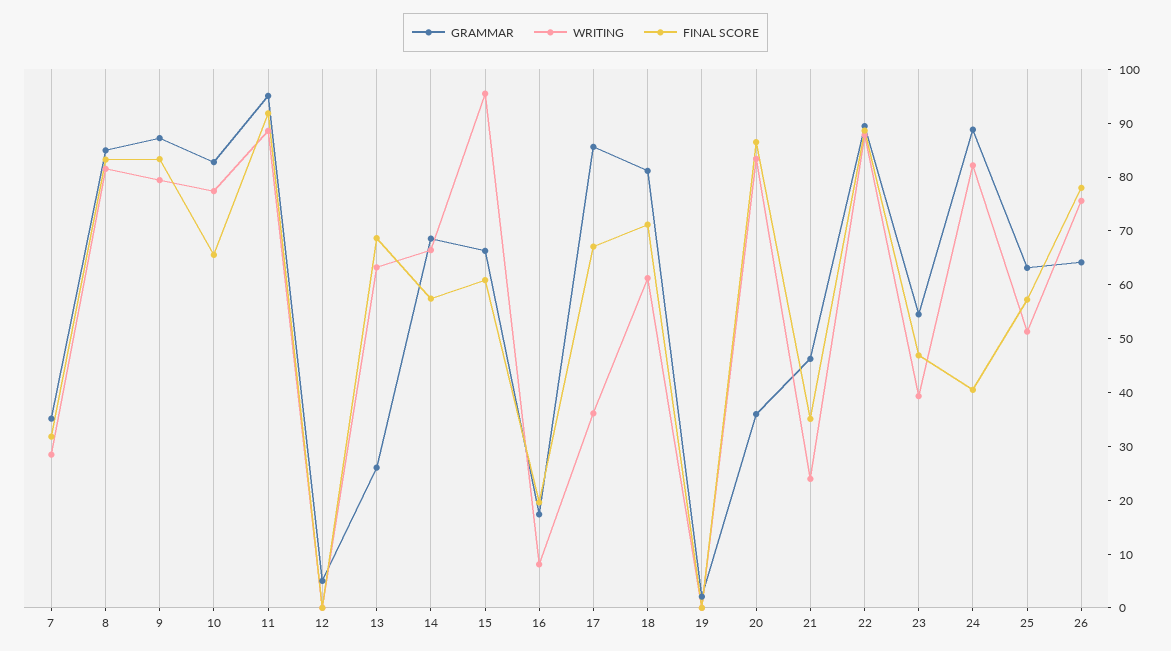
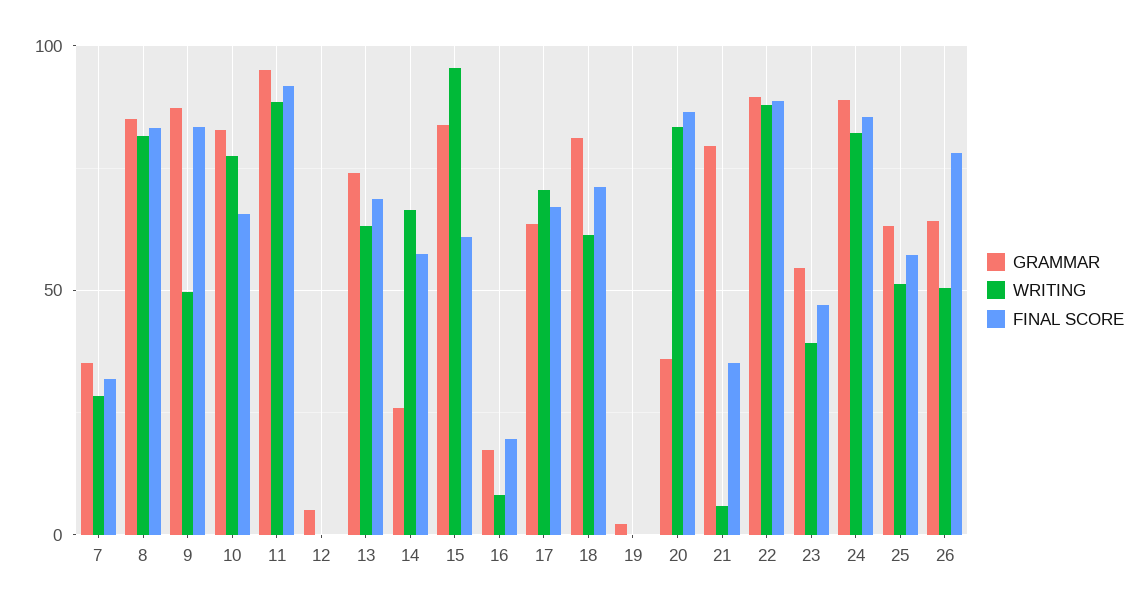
  {
    "GRAMMAR": {
      "7": 36,
      "8": 84,
      "9": 88,
      "10": 82,
      "11": 96,
      "12": 6,
-     "13": 26,
+     "13": 75,
-     "14": 68,
+     "14": 25,
-     "15": 66,
+     "15": 85,
      "16": 18,
-     "17": 86,
+     "17": 65,
      "18": 82,
      "19": 2,
      "20": 36,
-     "21": 46,
+     "21": 80,
      "22": 90,
      "23": 54,
      "24": 88,
      "25": 64,
      "26": 64
    },
    "WRITING": {
      "7": 28,
      "8": 82,
-     "9": 80,
+     "9": 50,
      "10": 78,
      "11": 88,
      "12": 0,
      "13": 64,
      "14": 66,
      "15": 96,
      "16": 8,
-     "17": 36,
+     "17": 70,
      "18": 62,
      "19": 0,
      "20": 84,
-     "21": 24,
+     "21": 5,
      "22": 88,
      "23": 40,
      "24": 82,
      "25": 52,
-     "26": 76
+     "26": 50
    },
    "FINAL SCORE": {
      "7": 32,
      "8": 84,
      "9": 84,
      "10": 66,
      "11": 92,
      "12": 0,
      "13": 68,
      "14": 58,
      "15": 60,
      "16": 20,
      "17": 68,
      "18": 72,
      "19": 0,
      "20": 86,
      "21": 36,
      "22": 88,
      "23": 46,
-     "24": 40,
+     "24": 85,
      "25": 58,
      "26": 78
    }
  }

